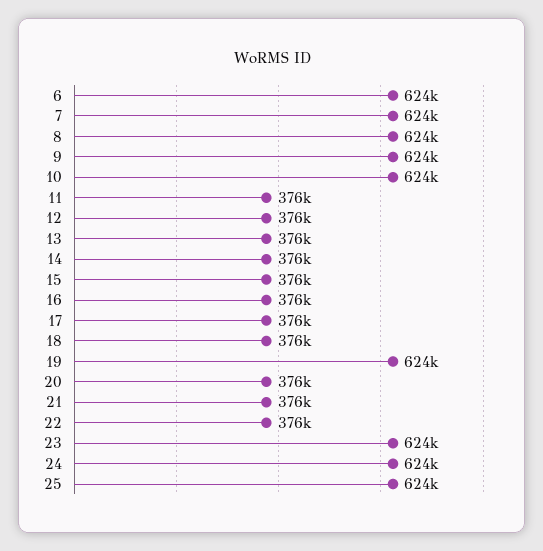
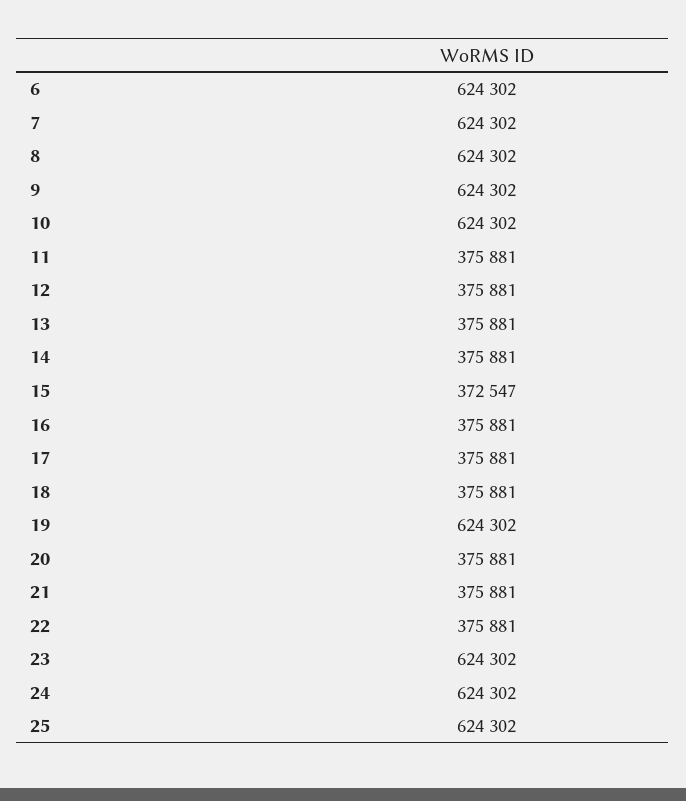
  {
    "6": 624302,
    "7": 624302,
    "8": 624302,
    "9": 624302,
    "10": 624302,
    "11": 375881,
    "12": 375881,
    "13": 375881,
    "14": 375881,
-   "15": 376000,
+   "15": 372547,
    "16": 375881,
    "17": 375881,
    "18": 375881,
    "19": 624302,
    "20": 375881,
    "21": 375881,
    "22": 375881,
    "23": 624302,
    "24": 624302,
    "25": 624302
  }

